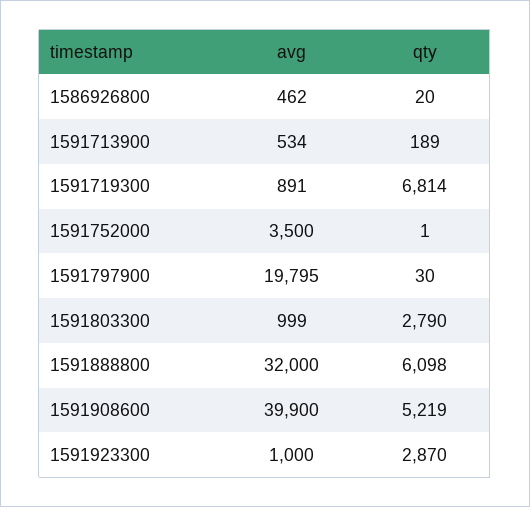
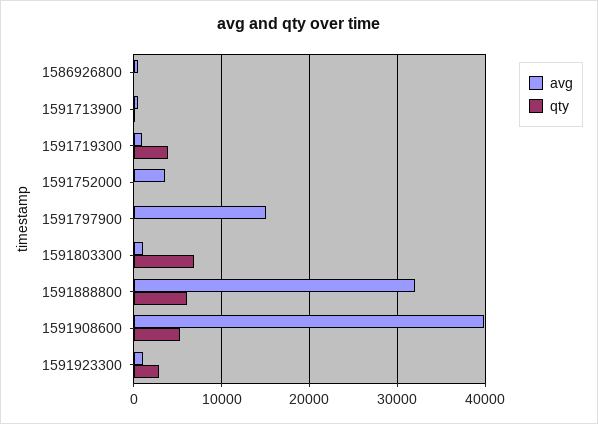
  {
    "avg": {
      "1586926800": 462,
      "1591713900": 534,
      "1591719300": 891,
      "1591752000": 3500,
-     "1591797900": 19795,
+     "1591797900": 15000,
      "1591803300": 999,
      "1591888800": 32000,
      "1591908600": 39900,
      "1591923300": 1000
    },
    "qty": {
      "1586926800": 20,
      "1591713900": 189,
-     "1591719300": 6814,
+     "1591719300": 4000,
      "1591752000": 1,
      "1591797900": 30,
-     "1591803300": 2790,
+     "1591803300": 7000,
      "1591888800": 6098,
      "1591908600": 5219,
      "1591923300": 2870
    }
  }

